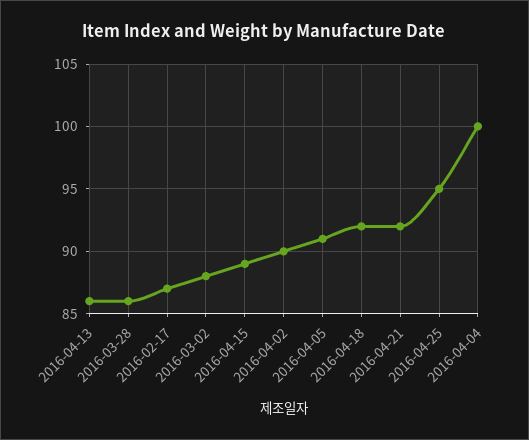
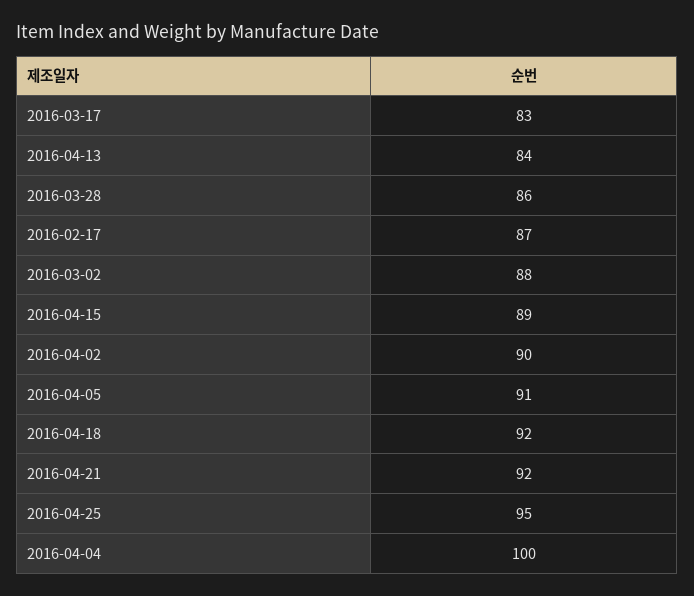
  {
-   "2016-04-13": 86,
+   "2016-04-13": 84,
    "2016-03-28": 86,
    "2016-02-17": 87,
    "2016-03-02": 88,
    "2016-04-15": 89,
    "2016-04-02": 90,
    "2016-04-05": 91,
    "2016-04-18": 92,
    "2016-04-21": 92,
    "2016-04-25": 95,
-   "2016-04-04": 100
+   "2016-04-04": 100,
+   "2016-03-17": 83
  }

